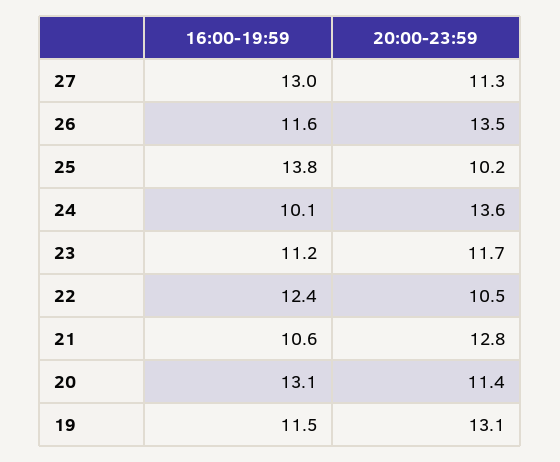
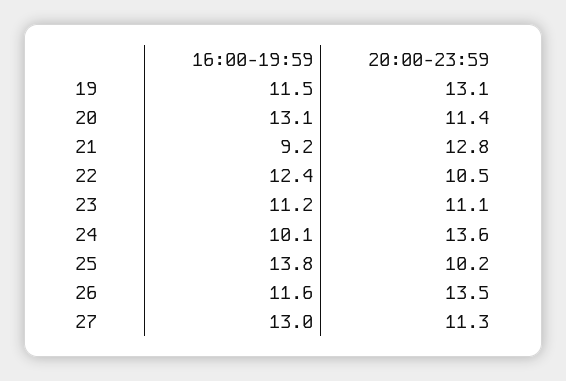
  {
    "16:00-19:59": {
      "27": 13,
      "26": 11.6,
      "25": 13.8,
      "24": 10.1,
      "23": 11.2,
      "22": 12.4,
-     "21": 10.6,
+     "21": 9.2,
      "20": 13.1,
      "19": 11.5
    },
    "20:00-23:59": {
      "27": 11.3,
      "26": 13.5,
      "25": 10.2,
      "24": 13.6,
-     "23": 11.7,
+     "23": 11.1,
      "22": 10.5,
      "21": 12.8,
      "20": 11.4,
      "19": 13.1
    }
  }

